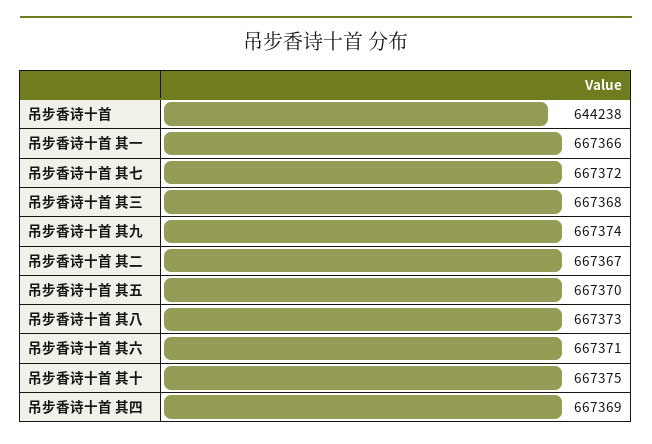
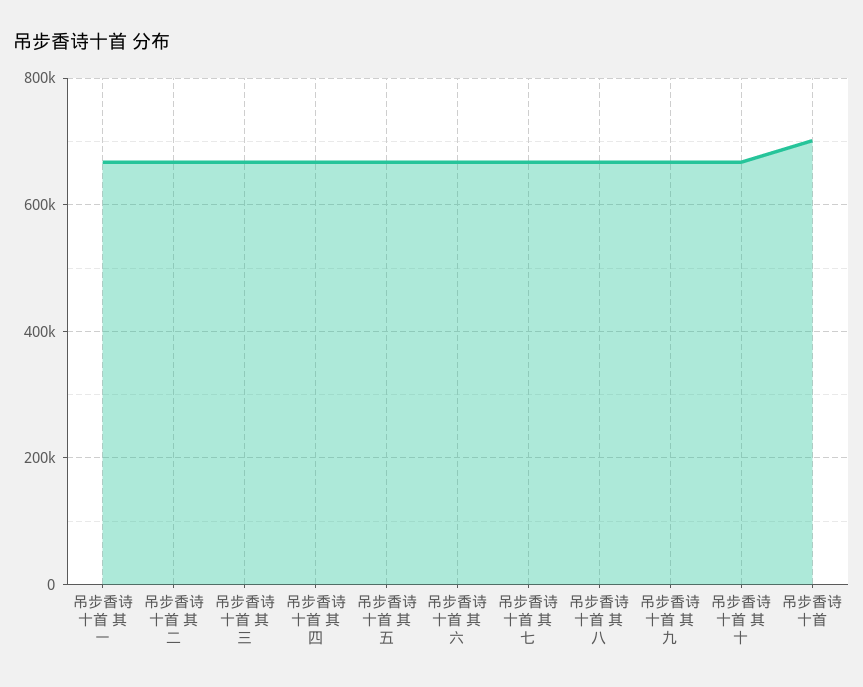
  {
-   "吊步香诗十首": 644238,
+   "吊步香诗十首": 700000,
    "吊步香诗十首 其一": 667366,
    "吊步香诗十首 其七": 667372,
    "吊步香诗十首 其三": 667368,
    "吊步香诗十首 其九": 667374,
    "吊步香诗十首 其二": 667367,
    "吊步香诗十首 其五": 667370,
    "吊步香诗十首 其八": 667373,
    "吊步香诗十首 其六": 667371,
    "吊步香诗十首 其十": 667375,
    "吊步香诗十首 其四": 667369
  }

